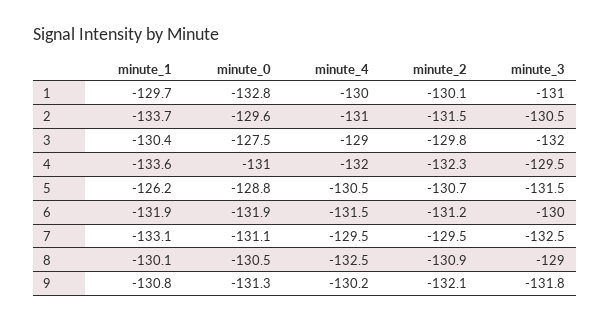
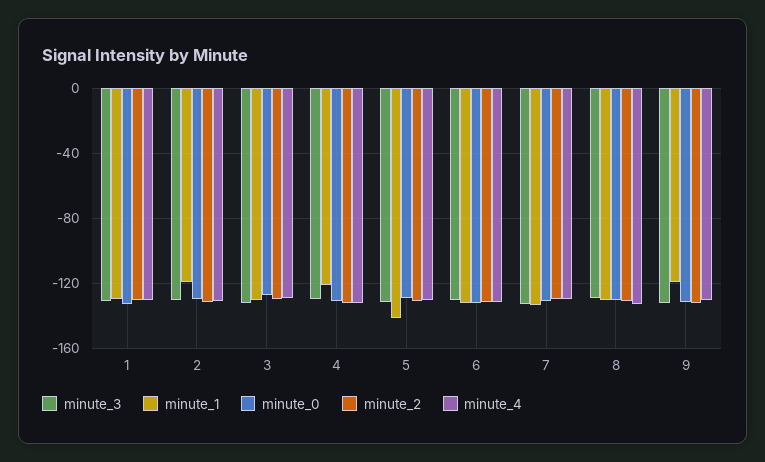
  {
    "minute_1": {
      "1": -129.7,
-     "2": -133.7,
+     "2": -120,
      "3": -130.4,
-     "4": -133.6,
+     "4": -120,
-     "5": -126.2,
+     "5": -140,
      "6": -131.9,
      "7": -133.1,
      "8": -130.1,
-     "9": -130.8
+     "9": -120
    },
    "minute_0": {
      "1": -132.8,
      "2": -129.6,
      "3": -127.5,
      "4": -131,
      "5": -128.8,
      "6": -131.9,
      "7": -131.1,
      "8": -130.5,
      "9": -131.3
    },
    "minute_4": {
      "1": -130,
      "2": -131,
      "3": -129,
      "4": -132,
      "5": -130.5,
      "6": -131.5,
      "7": -129.5,
      "8": -132.5,
      "9": -130.2
    },
    "minute_2": {
      "1": -130.1,
      "2": -131.5,
      "3": -129.8,
      "4": -132.3,
      "5": -130.7,
      "6": -131.2,
      "7": -129.5,
      "8": -130.9,
      "9": -132.1
    },
    "minute_3": {
      "1": -131,
      "2": -130.5,
      "3": -132,
      "4": -129.5,
      "5": -131.5,
      "6": -130,
      "7": -132.5,
      "8": -129,
      "9": -131.8
    }
  }

